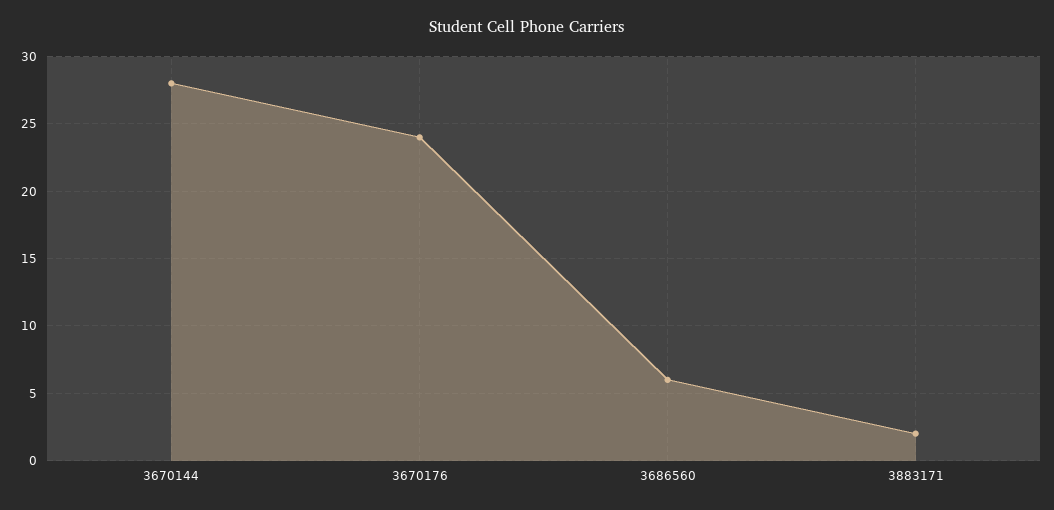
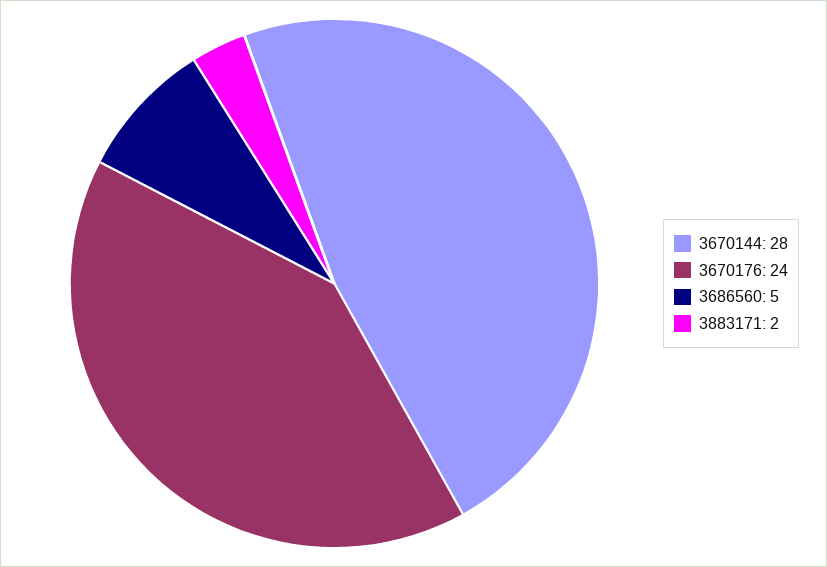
  {
    "3670144": 28,
    "3670176": 24,
-   "3686560": 6,
+   "3686560": 5,
    "3883171": 2
  }

